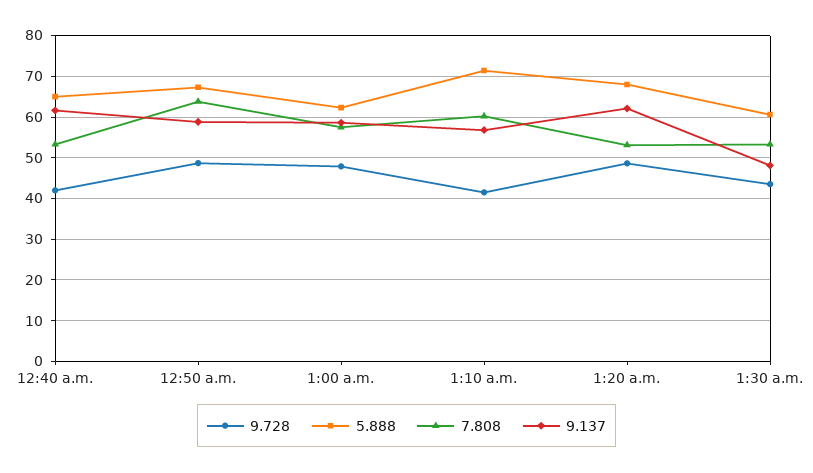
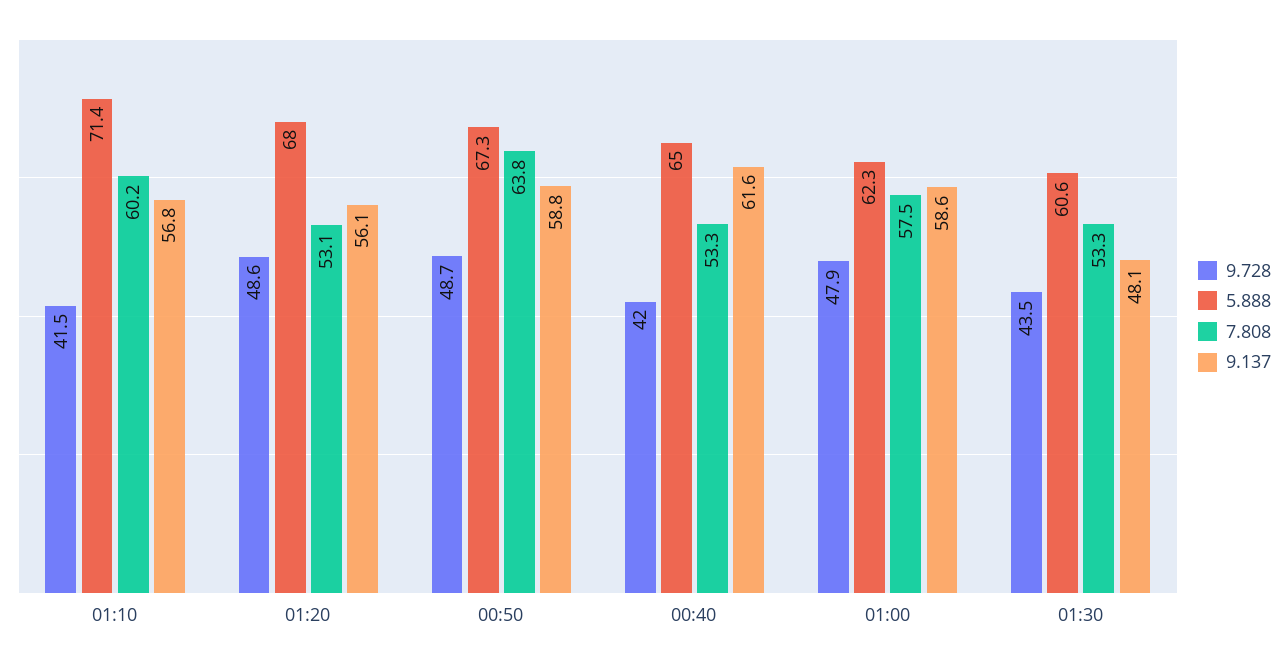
  {
    "9.728": {
      "12:40 a.m.": 42,
      "12:50 a.m.": 48.7,
      "1:00 a.m.": 47.9,
      "1:10 a.m.": 41.5,
      "1:20 a.m.": 48.6,
      "1:30 a.m.": 43.5
    },
    "5.888": {
      "12:40 a.m.": 65,
      "12:50 a.m.": 67.3,
      "1:00 a.m.": 62.3,
      "1:10 a.m.": 71.4,
      "1:20 a.m.": 68,
      "1:30 a.m.": 60.6
    },
    "7.808": {
      "12:40 a.m.": 53.3,
      "12:50 a.m.": 63.8,
      "1:00 a.m.": 57.5,
      "1:10 a.m.": 60.2,
      "1:20 a.m.": 53.1,
      "1:30 a.m.": 53.3
    },
    "9.137": {
      "12:40 a.m.": 61.6,
      "12:50 a.m.": 58.8,
      "1:00 a.m.": 58.6,
      "1:10 a.m.": 56.8,
-     "1:20 a.m.": 62,
+     "1:20 a.m.": 56.1,
      "1:30 a.m.": 48.1
    }
  }

